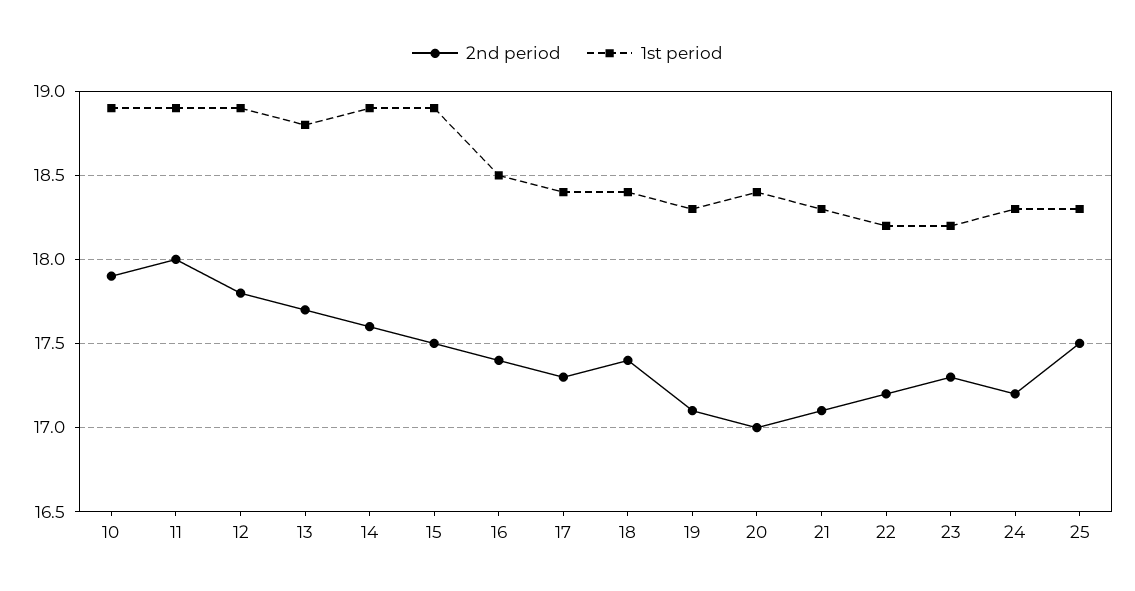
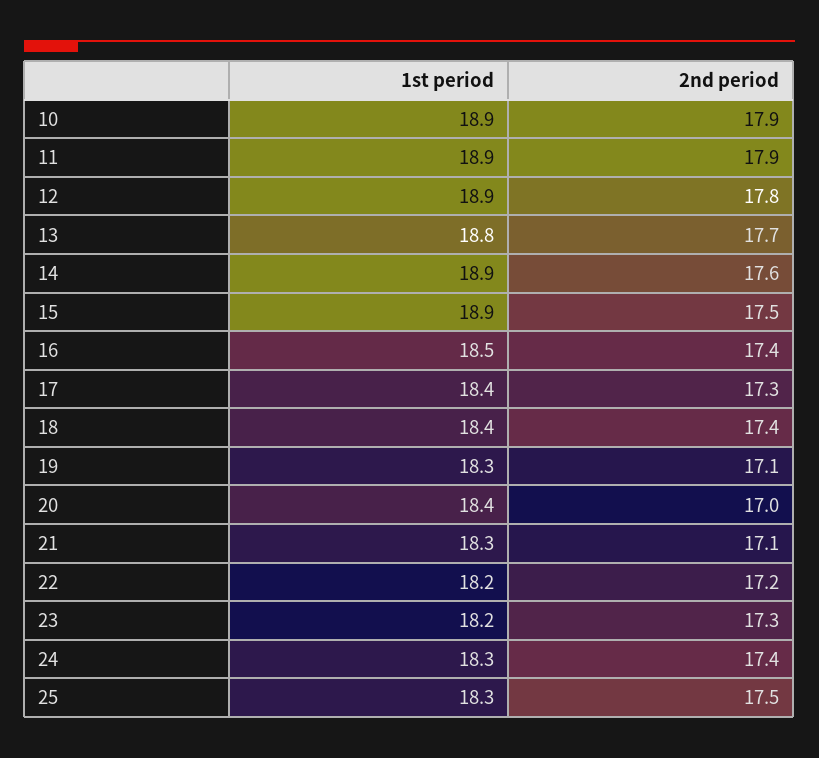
  {
    "2nd period": {
      "10": 17.9,
-     "11": 18,
+     "11": 17.9,
      "12": 17.8,
      "13": 17.7,
      "14": 17.6,
      "15": 17.5,
      "16": 17.4,
      "17": 17.3,
      "18": 17.4,
      "19": 17.1,
      "20": 17,
      "21": 17.1,
      "22": 17.2,
      "23": 17.3,
-     "24": 17.2,
+     "24": 17.4,
      "25": 17.5
    },
    "1st period": {
      "10": 18.9,
      "11": 18.9,
      "12": 18.9,
      "13": 18.8,
      "14": 18.9,
      "15": 18.9,
      "16": 18.5,
      "17": 18.4,
      "18": 18.4,
      "19": 18.3,
      "20": 18.4,
      "21": 18.3,
      "22": 18.2,
      "23": 18.2,
      "24": 18.3,
      "25": 18.3
    }
  }

